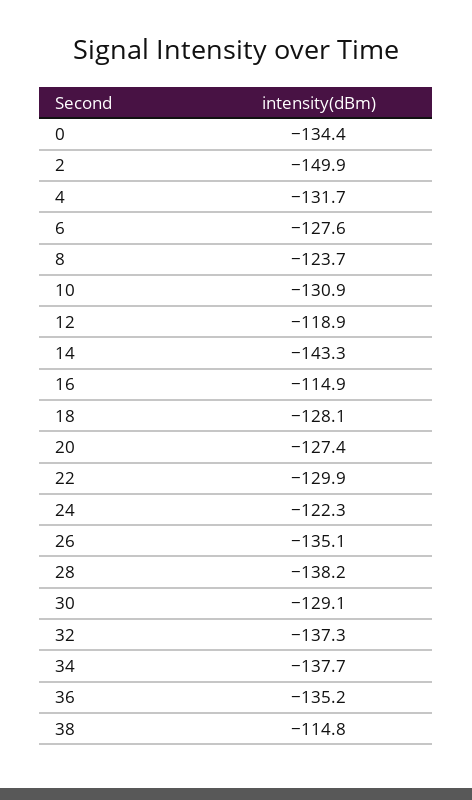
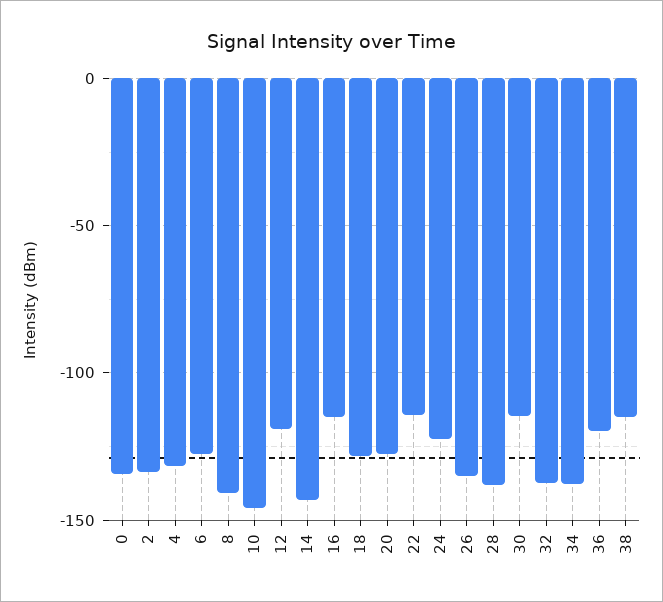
  {
    "0": -134.4,
-   "2": -149.9,
+   "2": -135,
    "4": -131.7,
    "6": -127.6,
-   "8": -123.7,
+   "8": -140,
-   "10": -130.9,
+   "10": -145,
    "12": -118.9,
    "14": -143.3,
    "16": -114.9,
    "18": -128.1,
    "20": -127.4,
-   "22": -129.9,
+   "22": -115,
    "24": -122.3,
    "26": -135.1,
    "28": -138.2,
-   "30": -129.1,
+   "30": -115,
    "32": -137.3,
    "34": -137.7,
-   "36": -135.2,
+   "36": -120,
    "38": -114.8
  }

